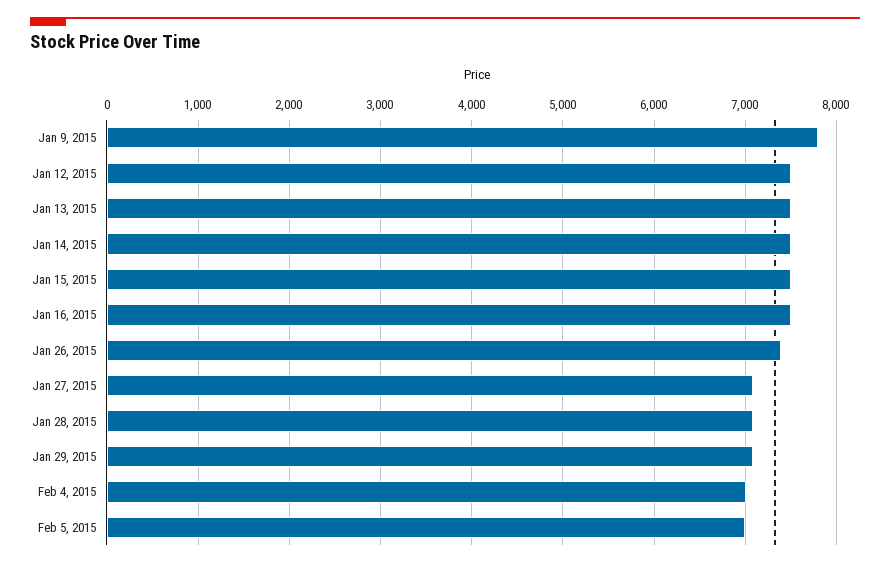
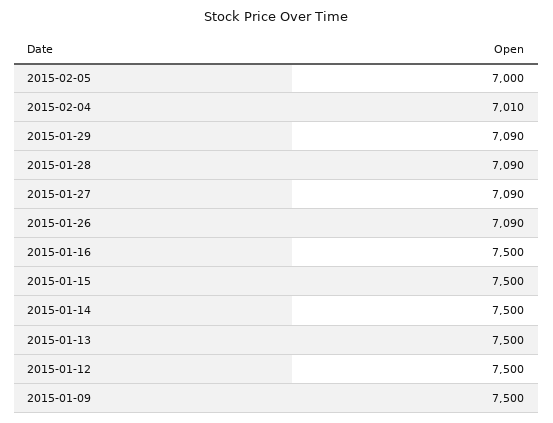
  {
-   "Jan 9, 2015": 7800,
+   "Jan 9, 2015": 7500,
    "Jan 12, 2015": 7500,
    "Jan 13, 2015": 7500,
    "Jan 14, 2015": 7500,
    "Jan 15, 2015": 7500,
    "Jan 16, 2015": 7500,
-   "Jan 26, 2015": 7400,
+   "Jan 26, 2015": 7090,
    "Jan 27, 2015": 7090,
    "Jan 28, 2015": 7090,
    "Jan 29, 2015": 7090,
    "Feb 4, 2015": 7010,
    "Feb 5, 2015": 7000
  }

